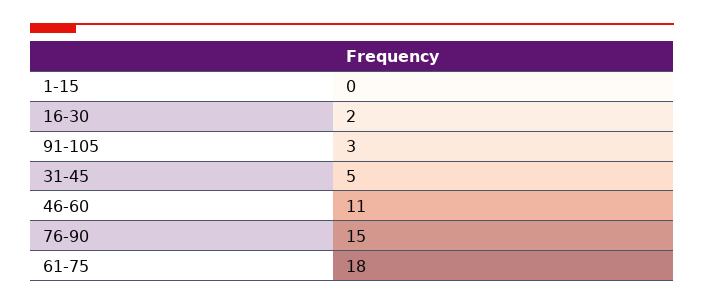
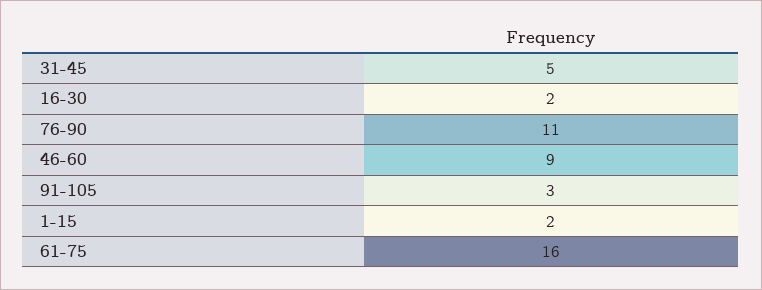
  {
-   "1-15": 0,
+   "1-15": 2,
    "16-30": 2,
    "91-105": 3,
    "31-45": 5,
-   "46-60": 11,
+   "46-60": 9,
-   "76-90": 15,
+   "76-90": 11,
-   "61-75": 18
+   "61-75": 16
  }

